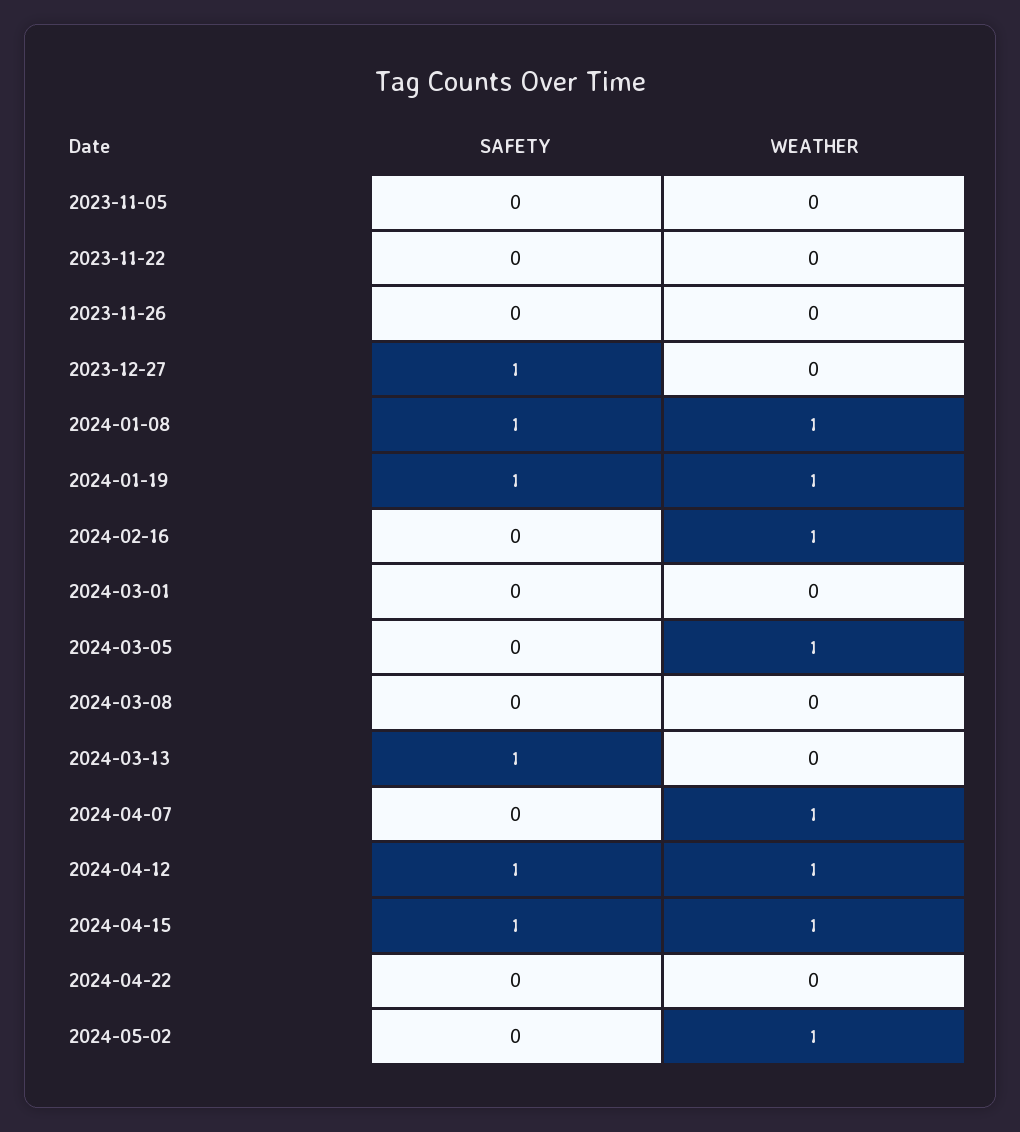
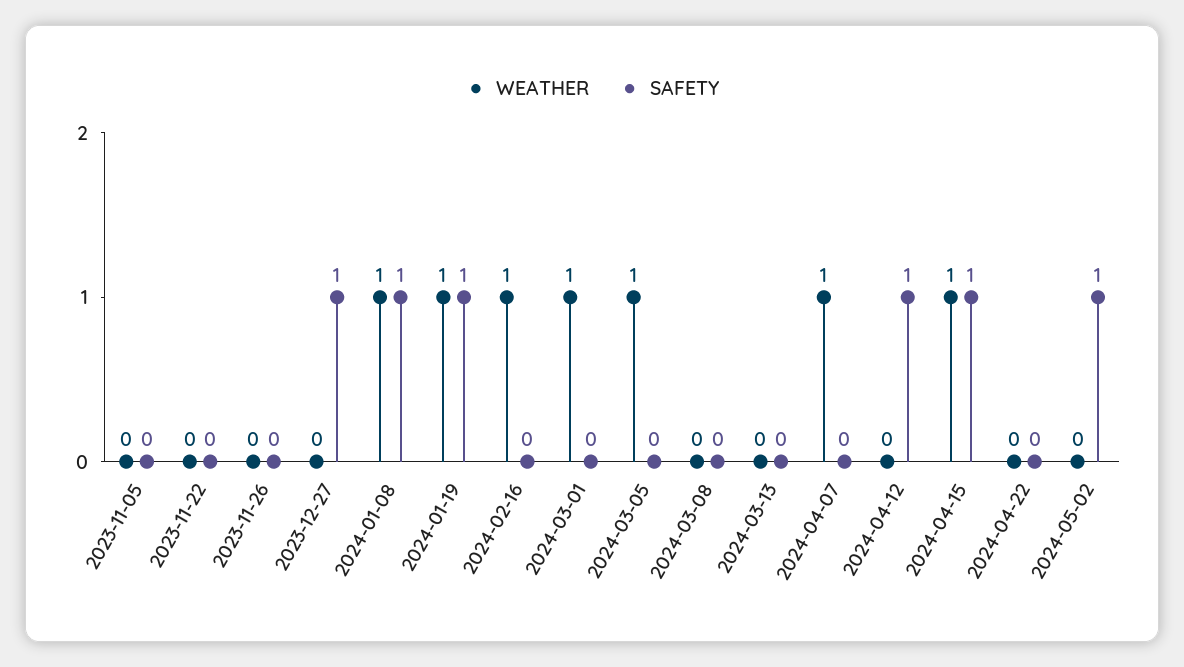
  {
    "SAFETY": {
      "2023-11-05": 0,
      "2023-11-22": 0,
      "2023-11-26": 0,
      "2023-12-27": 1,
      "2024-01-08": 1,
      "2024-01-19": 1,
      "2024-02-16": 0,
      "2024-03-01": 0,
      "2024-03-05": 0,
      "2024-03-08": 0,
-     "2024-03-13": 1,
+     "2024-03-13": 0,
      "2024-04-07": 0,
      "2024-04-12": 1,
      "2024-04-15": 1,
      "2024-04-22": 0,
-     "2024-05-02": 0
+     "2024-05-02": 1
    },
    "WEATHER": {
      "2023-11-05": 0,
      "2023-11-22": 0,
      "2023-11-26": 0,
      "2023-12-27": 0,
      "2024-01-08": 1,
      "2024-01-19": 1,
      "2024-02-16": 1,
-     "2024-03-01": 0,
+     "2024-03-01": 1,
      "2024-03-05": 1,
      "2024-03-08": 0,
      "2024-03-13": 0,
      "2024-04-07": 1,
-     "2024-04-12": 1,
+     "2024-04-12": 0,
      "2024-04-15": 1,
      "2024-04-22": 0,
-     "2024-05-02": 1
+     "2024-05-02": 0
    }
  }

